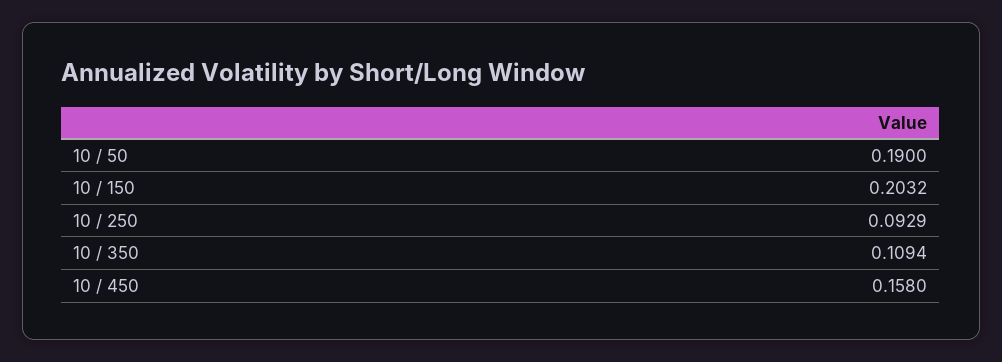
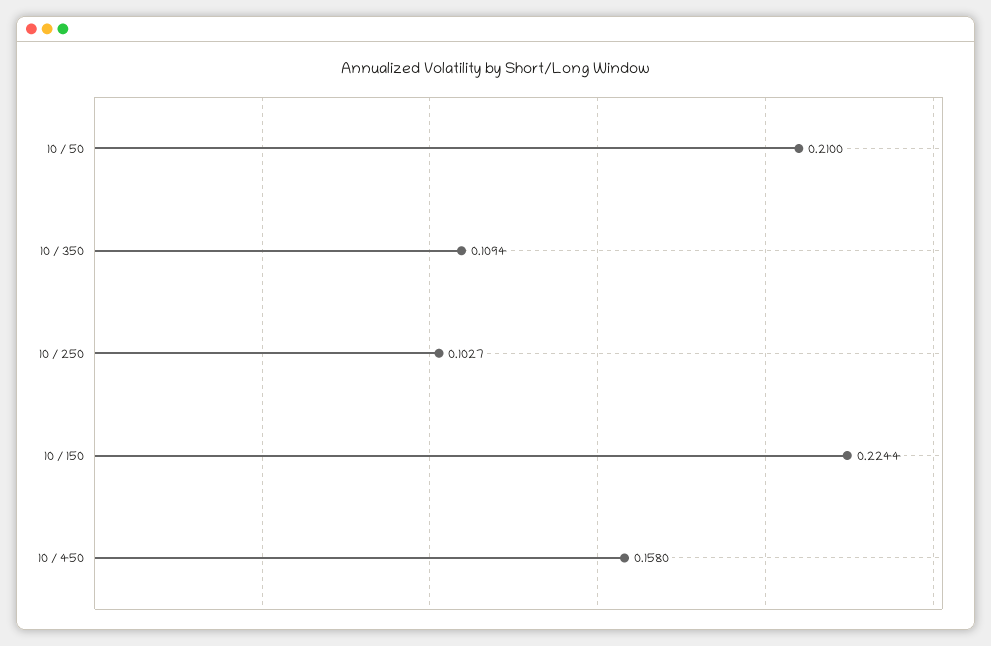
  {
-   "10 / 50": 0.19,
+   "10 / 50": 0.21,
-   "10 / 150": 0.2032,
+   "10 / 150": 0.2244,
-   "10 / 250": 0.0929,
+   "10 / 250": 0.1027,
    "10 / 350": 0.1094,
    "10 / 450": 0.158
  }

